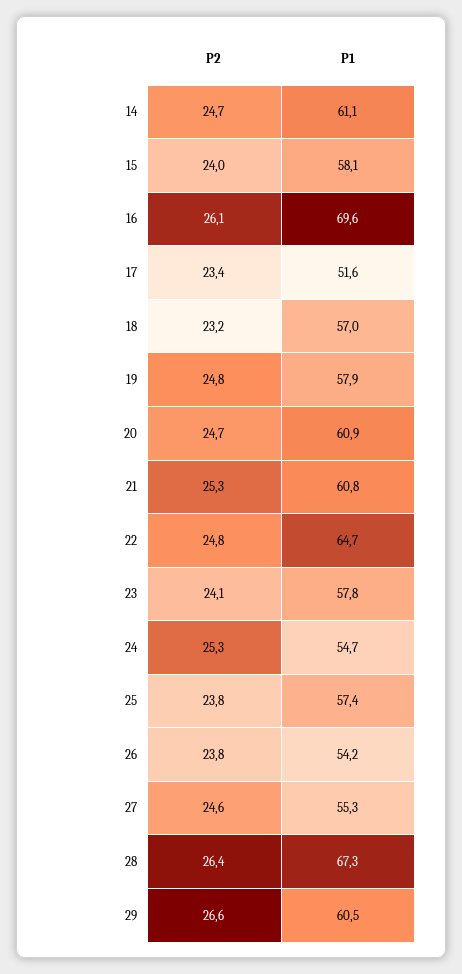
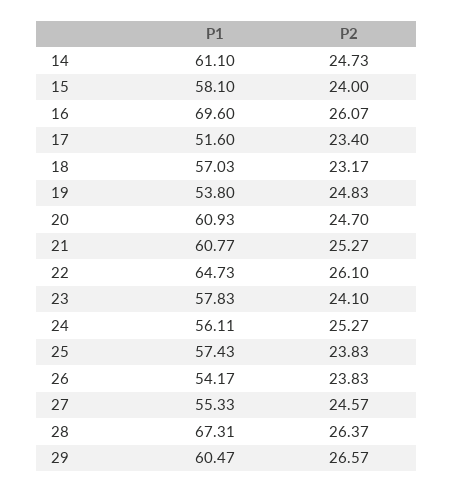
  {
    "P2": {
      "14": 24.73,
      "15": 24,
      "16": 26.07,
      "17": 23.4,
      "18": 23.17,
      "19": 24.83,
      "20": 24.7,
      "21": 25.27,
-     "22": 24.8,
+     "22": 26.1,
      "23": 24.1,
      "24": 25.27,
      "25": 23.83,
      "26": 23.83,
      "27": 24.57,
      "28": 26.37,
      "29": 26.57
    },
    "P1": {
      "14": 61.1,
      "15": 58.1,
      "16": 69.6,
      "17": 51.6,
      "18": 57.03,
-     "19": 57.9,
+     "19": 53.8,
      "20": 60.93,
      "21": 60.77,
      "22": 64.73,
      "23": 57.83,
-     "24": 54.7,
+     "24": 56.11,
      "25": 57.43,
      "26": 54.17,
      "27": 55.33,
      "28": 67.31,
      "29": 60.47
    }
  }

